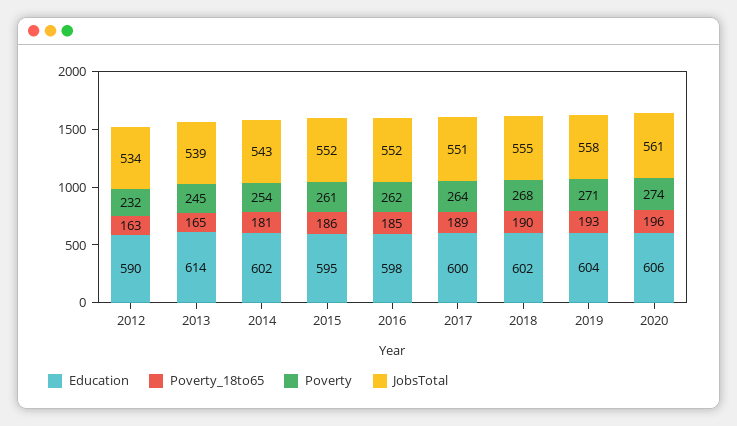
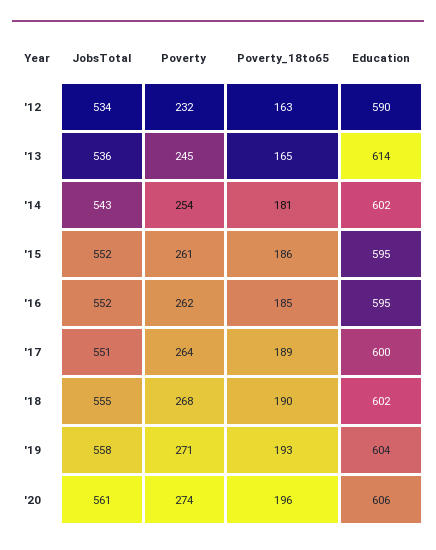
  {
    "Education": {
      "2012": 590,
      "2013": 614,
      "2014": 602,
      "2015": 595,
-     "2016": 598,
+     "2016": 595,
      "2017": 600,
      "2018": 602,
      "2019": 604,
      "2020": 606
    },
    "Poverty_18to65": {
      "2012": 163,
      "2013": 165,
      "2014": 181,
      "2015": 186,
      "2016": 185,
      "2017": 189,
      "2018": 190,
      "2019": 193,
      "2020": 196
    },
    "Poverty": {
      "2012": 232,
      "2013": 245,
      "2014": 254,
      "2015": 261,
      "2016": 262,
      "2017": 264,
      "2018": 268,
      "2019": 271,
      "2020": 274
    },
    "JobsTotal": {
      "2012": 534,
-     "2013": 539,
+     "2013": 536,
      "2014": 543,
      "2015": 552,
      "2016": 552,
      "2017": 551,
      "2018": 555,
      "2019": 558,
      "2020": 561
    }
  }

